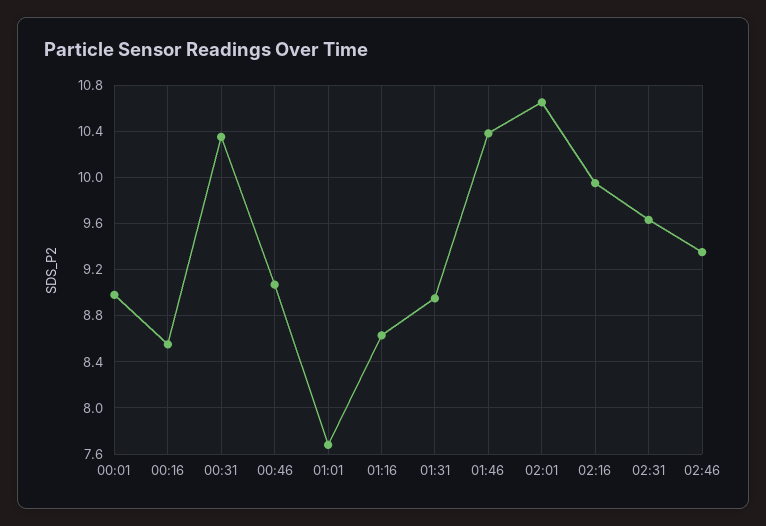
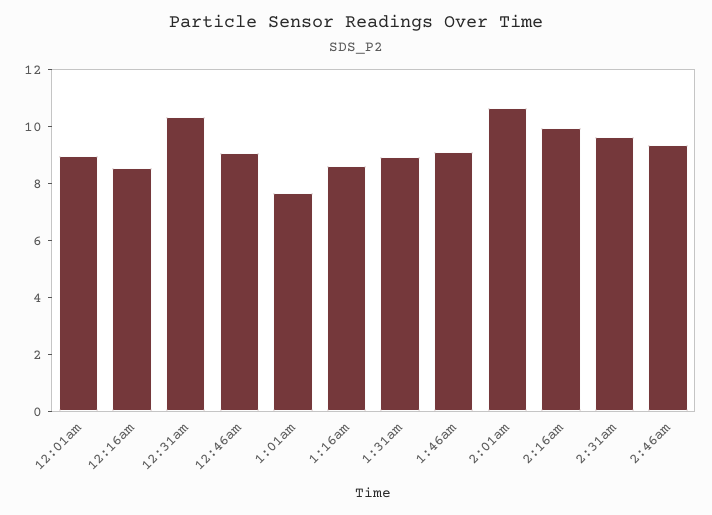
  {
    "00:01": 9,
    "00:16": 8.6,
    "00:31": 10.4,
    "00:46": 9.1,
    "01:01": 7.7,
    "01:16": 8.6,
    "01:31": 9,
-   "01:46": 10.4,
+   "01:46": 9,
    "02:01": 10.7,
    "02:16": 10,
    "02:31": 9.6,
    "02:46": 9.4
  }

